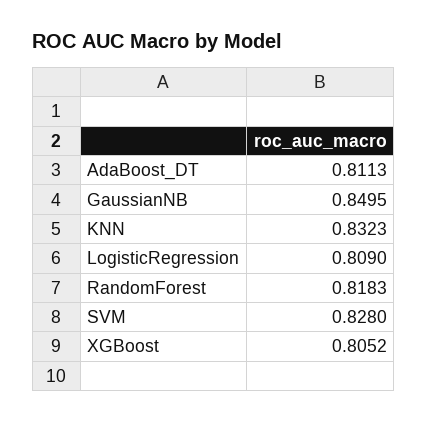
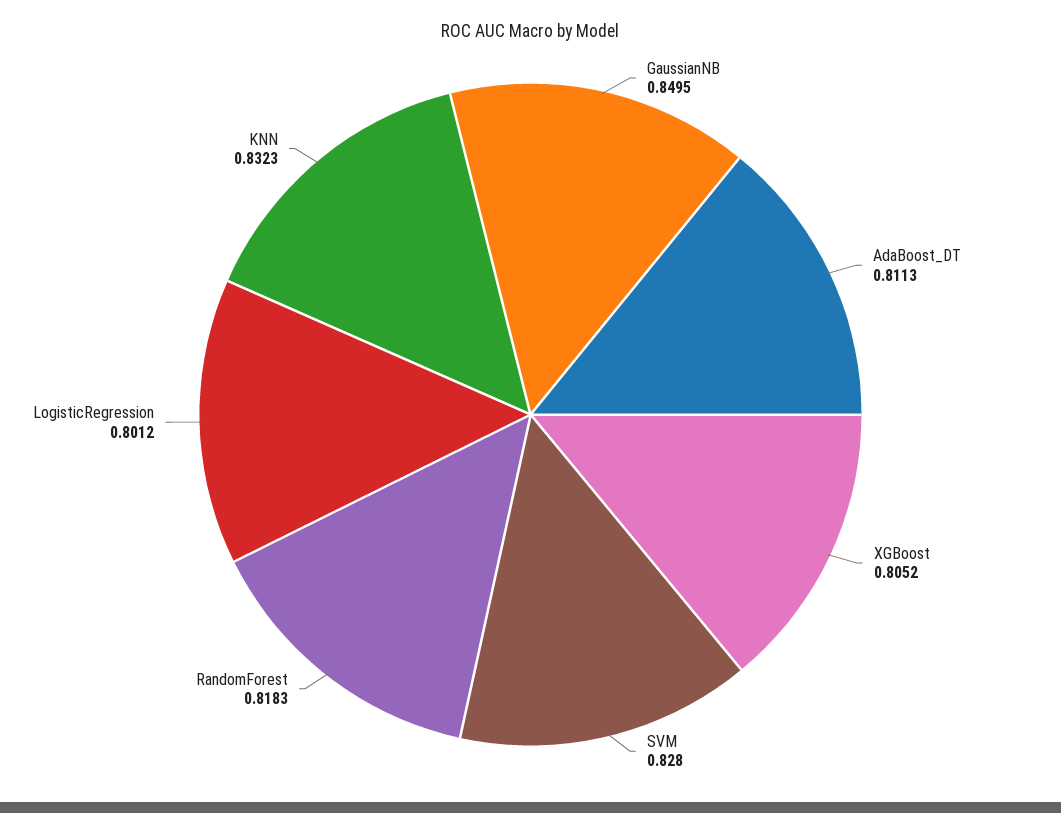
  {
    "AdaBoost_DT": 0.8113,
    "GaussianNB": 0.8495,
    "KNN": 0.8323,
-   "LogisticRegression": 0.809,
+   "LogisticRegression": 0.8012,
    "RandomForest": 0.8183,
    "SVM": 0.828,
    "XGBoost": 0.8052
  }

